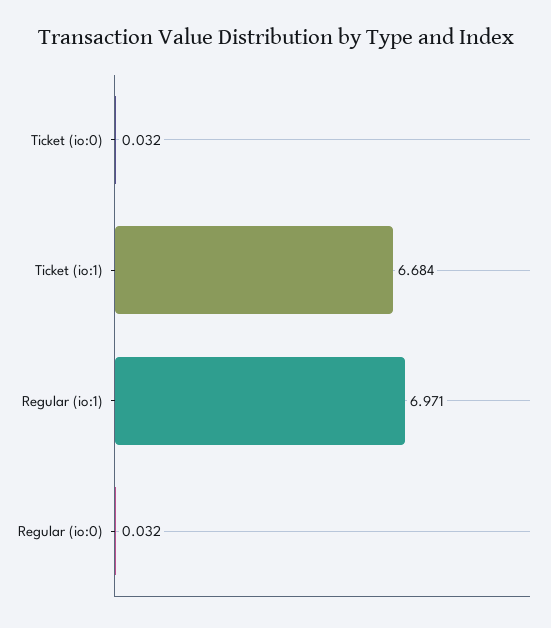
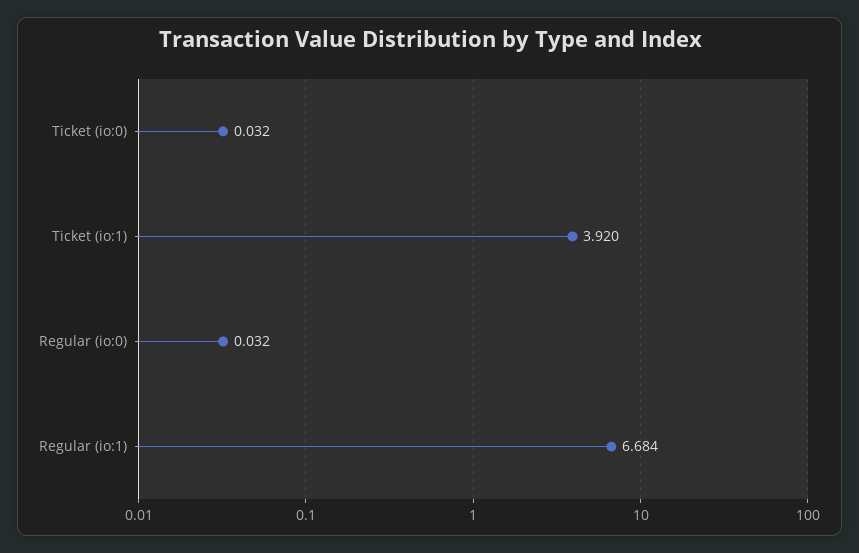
  {
    "Ticket (io:0)": 0.032,
-   "Ticket (io:1)": 6.684,
+   "Ticket (io:1)": 3.92,
-   "Regular (io:1)": 6.971,
+   "Regular (io:1)": 6.684,
    "Regular (io:0)": 0.032
  }

